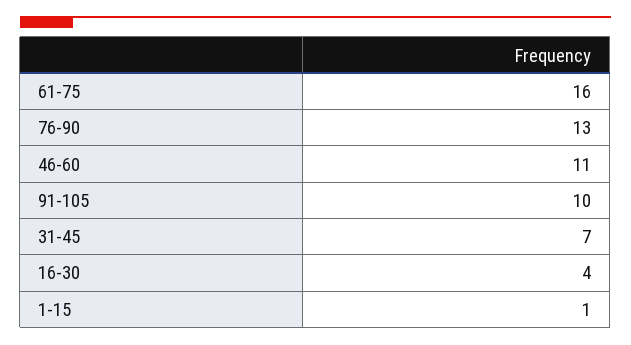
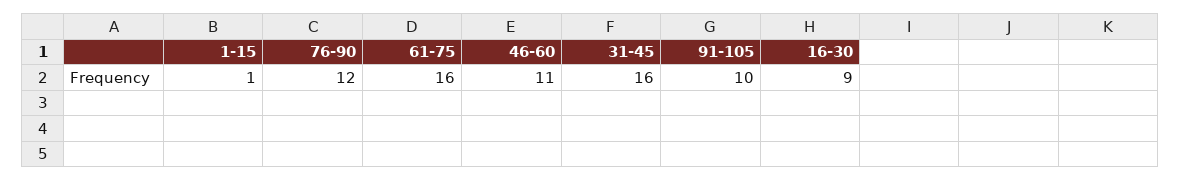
  {
    "61-75": 16,
-   "76-90": 13,
+   "76-90": 12,
    "46-60": 11,
    "91-105": 10,
-   "31-45": 7,
+   "31-45": 16,
-   "16-30": 4,
+   "16-30": 9,
    "1-15": 1
  }

